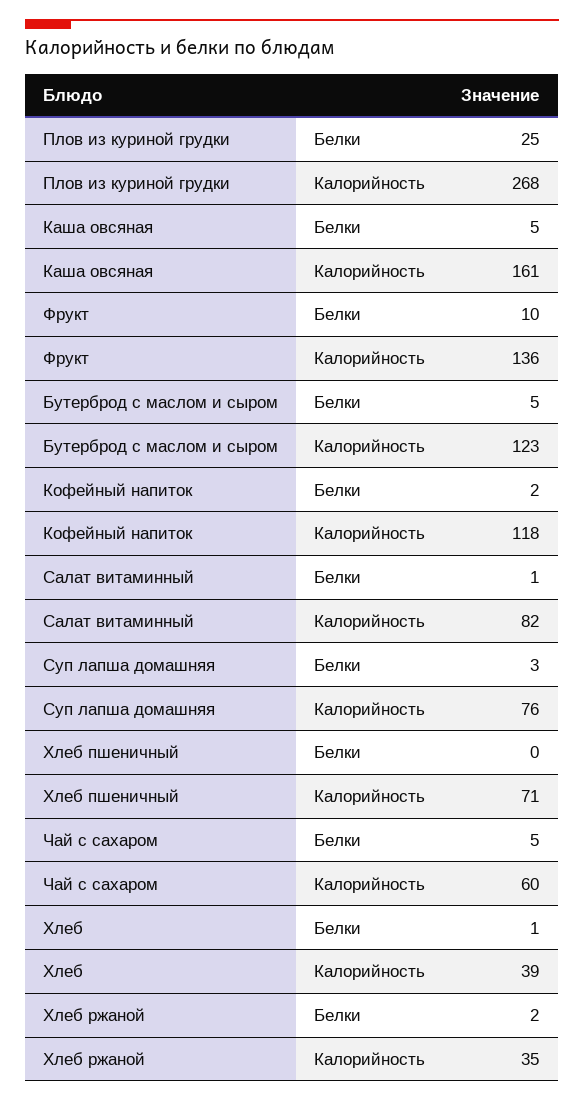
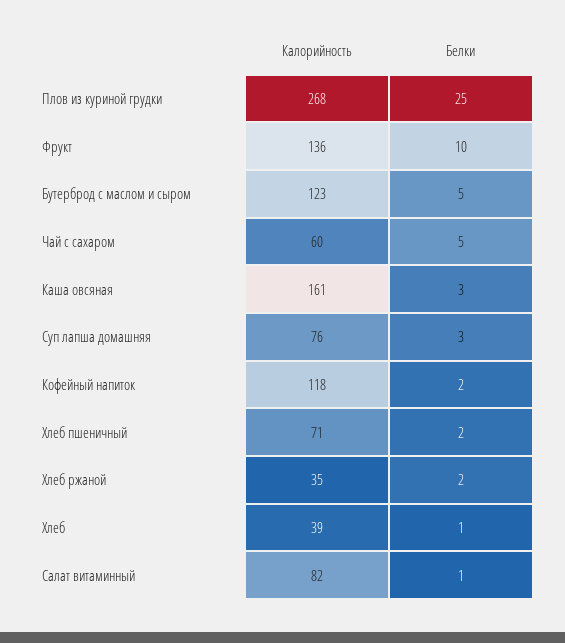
  {
    "Плов из куриной грудки": {
      "Белки": 25,
      "Калорийность": 268
    },
    "Каша овсяная": {
-     "Белки": 5,
+     "Белки": 3,
      "Калорийность": 161
    },
    "Фрукт": {
      "Белки": 10,
      "Калорийность": 136
    },
    "Бутерброд с маслом и сыром": {
      "Белки": 5,
      "Калорийность": 123
    },
    "Кофейный напиток": {
      "Белки": 2,
      "Калорийность": 118
    },
    "Салат витаминный": {
      "Белки": 1,
      "Калорийность": 82
    },
    "Суп лапша домашняя": {
      "Белки": 3,
      "Калорийность": 76
    },
    "Хлеб пшеничный": {
-     "Белки": 0,
+     "Белки": 2,
      "Калорийность": 71
    },
    "Чай с сахаром": {
      "Белки": 5,
      "Калорийность": 60
    },
    "Хлеб": {
      "Белки": 1,
      "Калорийность": 39
    },
    "Хлеб ржаной": {
      "Белки": 2,
      "Калорийность": 35
    }
  }

